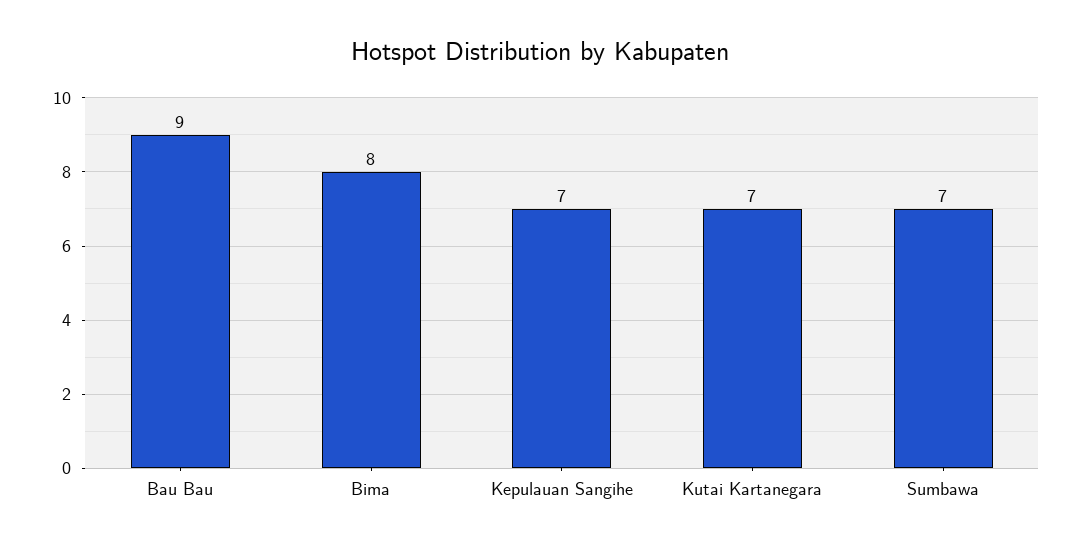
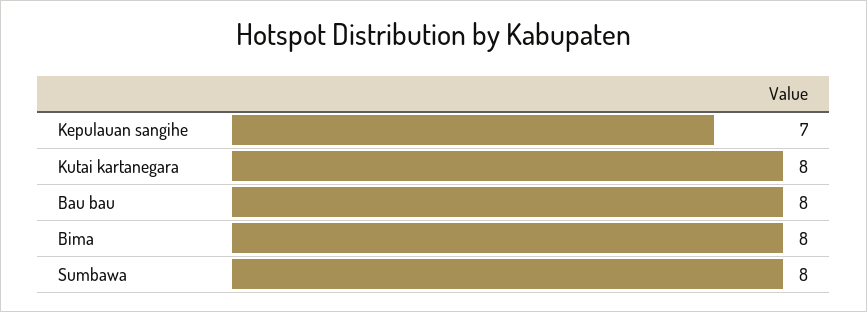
  {
-   "Bau Bau": 9,
+   "Bau Bau": 8,
    "Bima": 8,
    "Kepulauan Sangihe": 7,
-   "Kutai Kartanegara": 7,
+   "Kutai Kartanegara": 8,
-   "Sumbawa": 7
+   "Sumbawa": 8
  }

